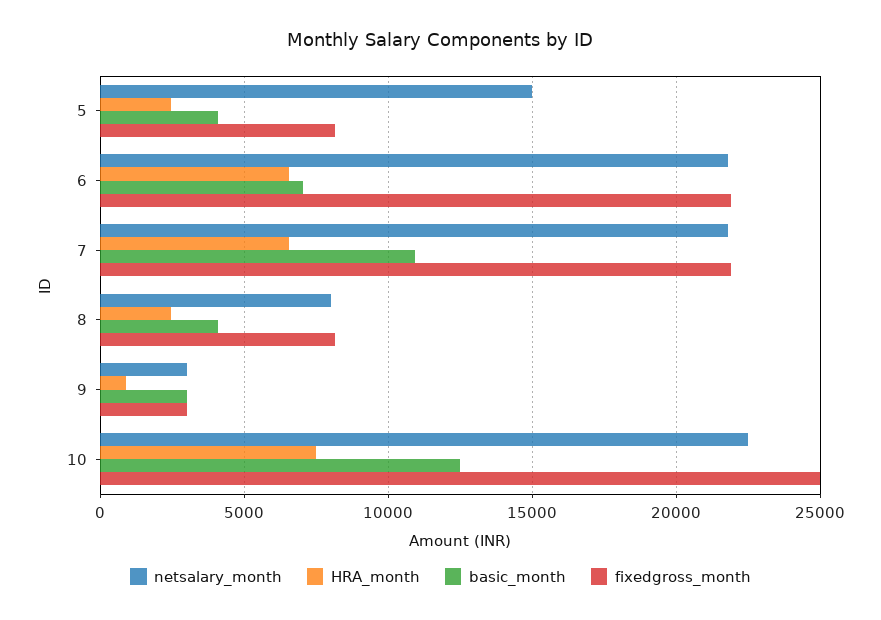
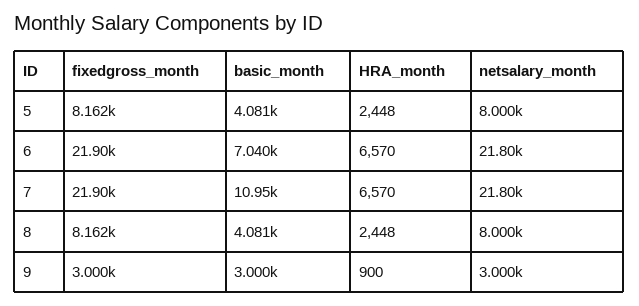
  {
    "netsalary_month": {
-     "5": 15000,
+     "5": 8000,
      "6": 21800,
      "7": 21800,
      "8": 8000,
-     "9": 3000,
+     "9": 3000
-     "10": 22500
    },
    "HRA_month": {
      "5": 2448,
      "6": 6570,
      "7": 6570,
      "8": 2448,
-     "9": 900,
+     "9": 900
-     "10": 7500
    },
    "basic_month": {
      "5": 4081,
      "6": 7040,
      "7": 10950,
      "8": 4081,
-     "9": 3000,
+     "9": 3000
-     "10": 12500
    },
    "fixedgross_month": {
      "5": 8162,
      "6": 21900,
      "7": 21900,
      "8": 8162,
-     "9": 3000,
+     "9": 3000
-     "10": 25000
    }
  }

